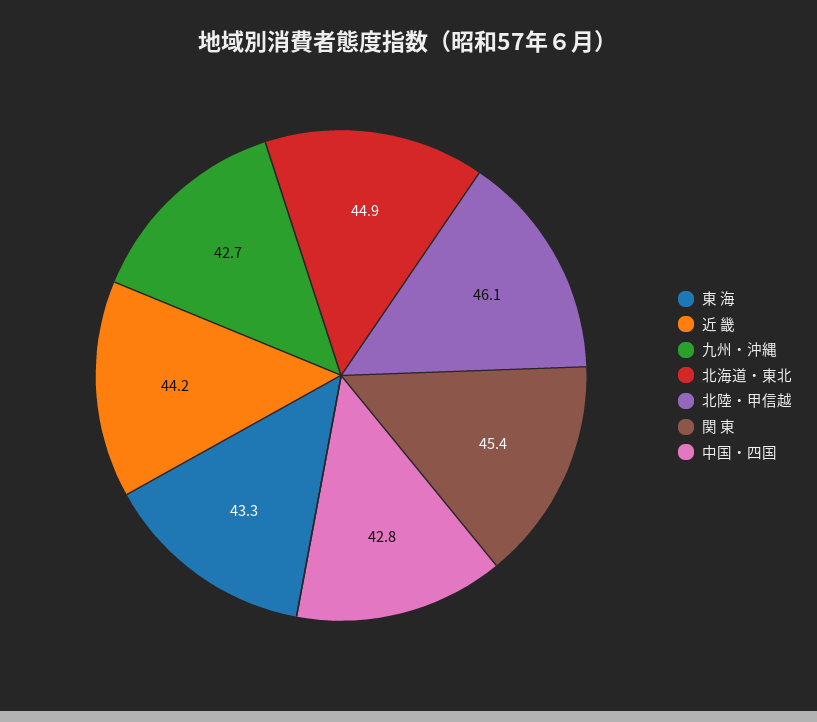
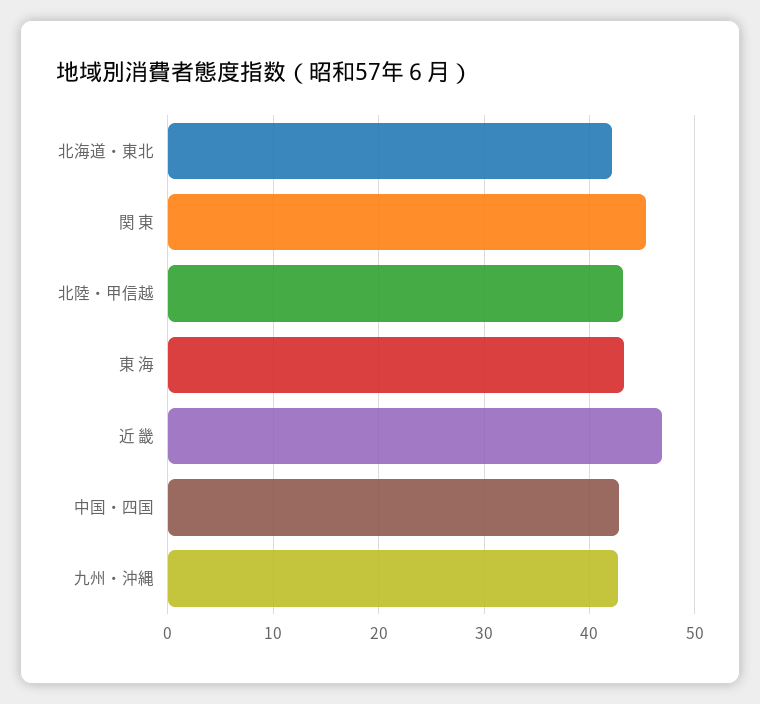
  {
    "東 海": 43.3,
-   "近 畿": 44.2,
+   "近 畿": 47,
    "九州・沖縄": 42.7,
-   "北海道・東北": 44.9,
+   "北海道・東北": 42,
-   "北陸・甲信越": 46.1,
+   "北陸・甲信越": 43,
    "関 東": 45.4,
    "中国・四国": 42.8
  }

